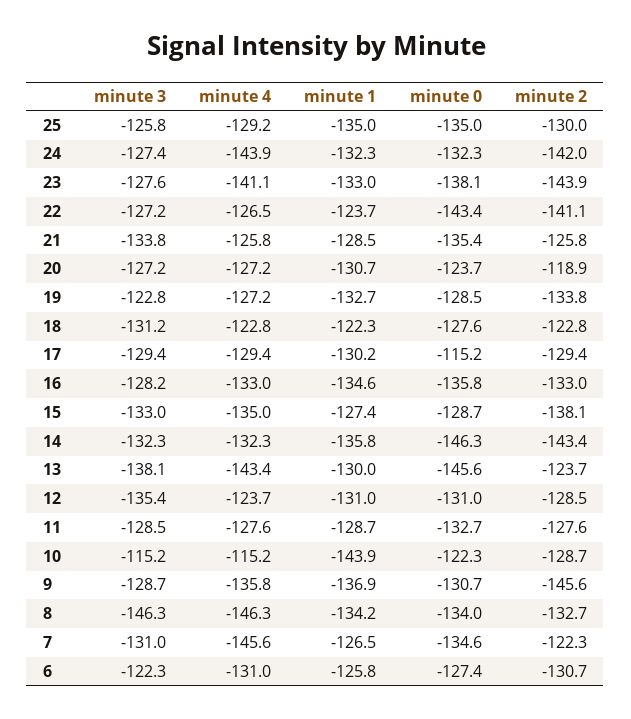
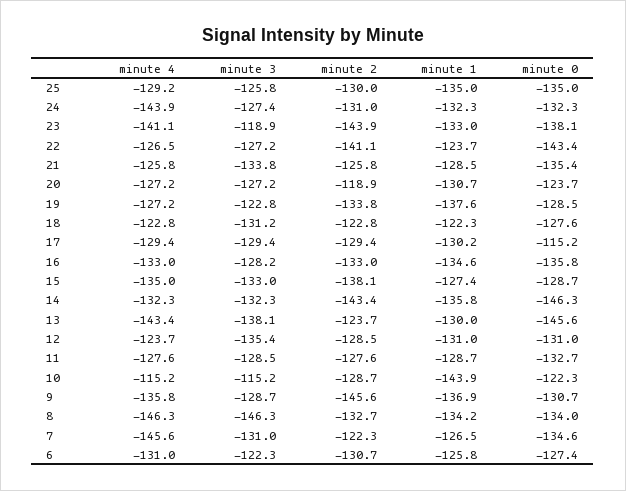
  {
    "minute 3": {
      "25": -125.8,
      "24": -127.4,
-     "23": -127.6,
+     "23": -118.9,
      "22": -127.2,
      "21": -133.8,
      "20": -127.2,
      "19": -122.8,
      "18": -131.2,
      "17": -129.4,
      "16": -128.2,
      "15": -133,
      "14": -132.3,
      "13": -138.1,
      "12": -135.4,
      "11": -128.5,
      "10": -115.2,
      "9": -128.7,
      "8": -146.3,
      "7": -131,
      "6": -122.3
    },
    "minute 4": {
      "25": -129.2,
      "24": -143.9,
      "23": -141.1,
      "22": -126.5,
      "21": -125.8,
      "20": -127.2,
      "19": -127.2,
      "18": -122.8,
      "17": -129.4,
      "16": -133,
      "15": -135,
      "14": -132.3,
      "13": -143.4,
      "12": -123.7,
      "11": -127.6,
      "10": -115.2,
      "9": -135.8,
      "8": -146.3,
      "7": -145.6,
      "6": -131
    },
    "minute 1": {
      "25": -135,
      "24": -132.3,
      "23": -133,
      "22": -123.7,
      "21": -128.5,
      "20": -130.7,
-     "19": -132.7,
+     "19": -137.6,
      "18": -122.3,
      "17": -130.2,
      "16": -134.6,
      "15": -127.4,
      "14": -135.8,
      "13": -130,
      "12": -131,
      "11": -128.7,
      "10": -143.9,
      "9": -136.9,
      "8": -134.2,
      "7": -126.5,
      "6": -125.8
    },
    "minute 0": {
      "25": -135,
      "24": -132.3,
      "23": -138.1,
      "22": -143.4,
      "21": -135.4,
      "20": -123.7,
      "19": -128.5,
      "18": -127.6,
      "17": -115.2,
      "16": -135.8,
      "15": -128.7,
      "14": -146.3,
      "13": -145.6,
      "12": -131,
      "11": -132.7,
      "10": -122.3,
      "9": -130.7,
      "8": -134,
      "7": -134.6,
      "6": -127.4
    },
    "minute 2": {
      "25": -130,
-     "24": -142,
+     "24": -131,
      "23": -143.9,
      "22": -141.1,
      "21": -125.8,
      "20": -118.9,
      "19": -133.8,
      "18": -122.8,
      "17": -129.4,
      "16": -133,
      "15": -138.1,
      "14": -143.4,
      "13": -123.7,
      "12": -128.5,
      "11": -127.6,
      "10": -128.7,
      "9": -145.6,
      "8": -132.7,
      "7": -122.3,
      "6": -130.7
    }
  }

